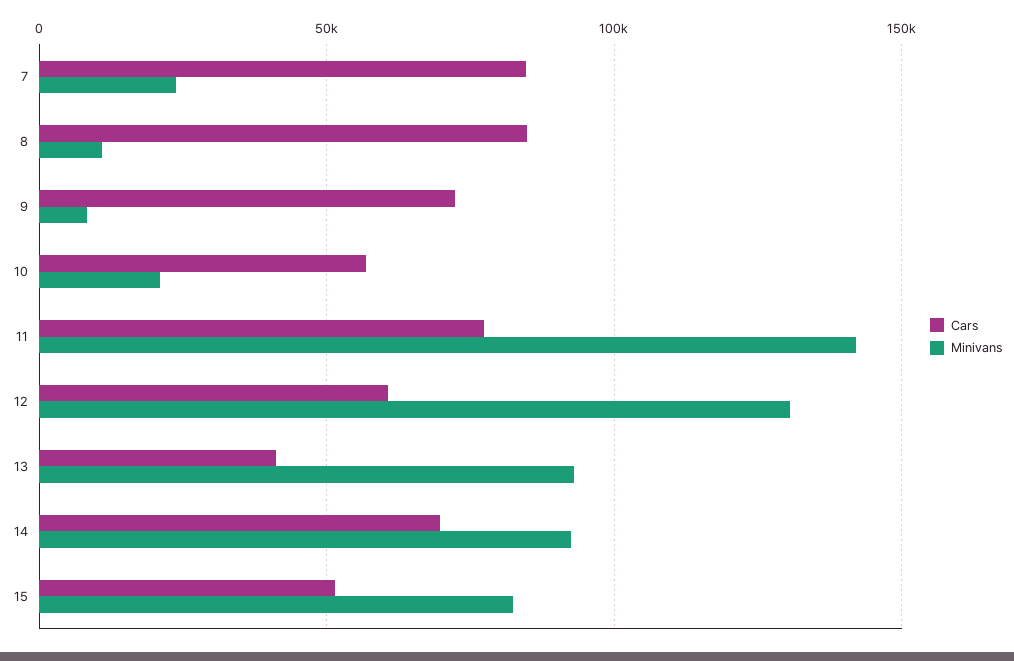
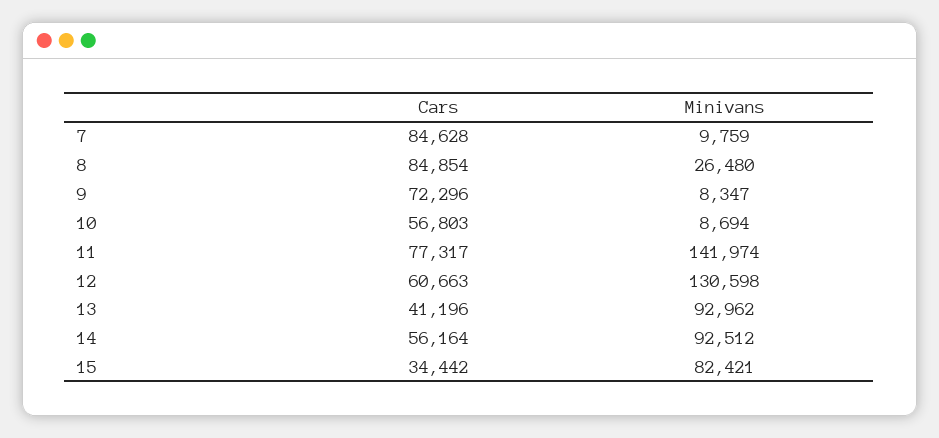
  {
    "Cars": {
      "7": 84628,
      "8": 84854,
      "9": 72296,
      "10": 56803,
      "11": 77317,
      "12": 60663,
      "13": 41196,
-     "14": 70000,
+     "14": 56164,
-     "15": 50000
+     "15": 34442
    },
    "Minivans": {
-     "7": 25000,
+     "7": 9759,
-     "8": 10000,
+     "8": 26480,
      "9": 8347,
-     "10": 20000,
+     "10": 8694,
      "11": 141974,
      "12": 130598,
      "13": 92962,
      "14": 92512,
      "15": 82421
    }
  }

